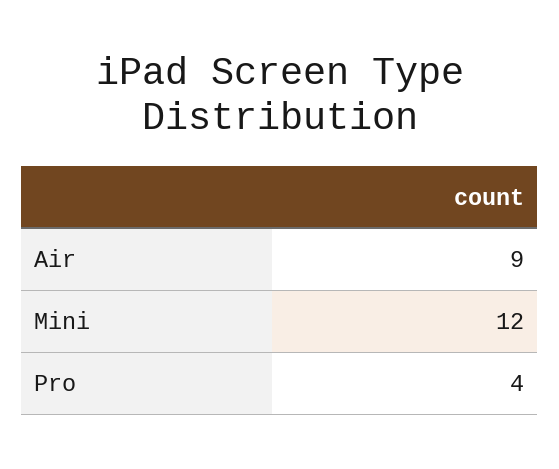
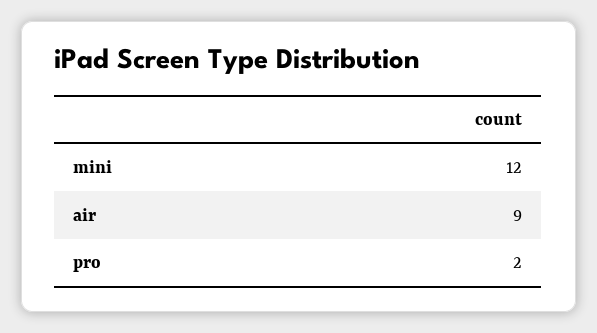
  {
    "Air": 9,
    "Mini": 12,
-   "Pro": 4
+   "Pro": 2
  }

